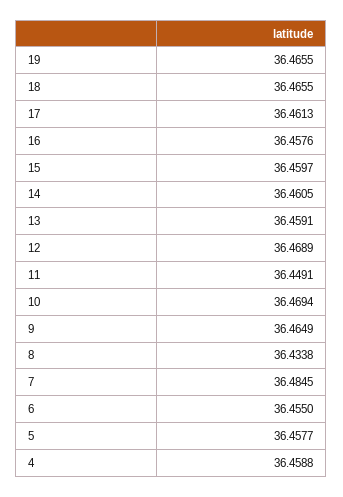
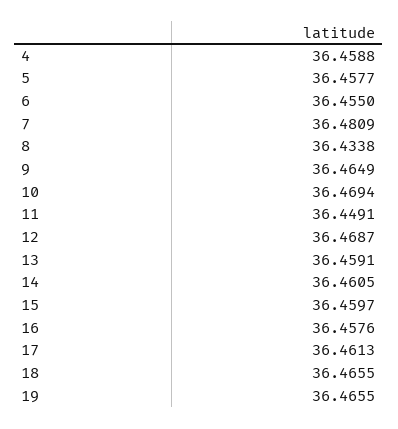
  {
    "19": 36.4655,
    "18": 36.4655,
    "17": 36.4613,
    "16": 36.4576,
    "15": 36.4597,
    "14": 36.4605,
    "13": 36.4591,
-   "12": 36.4689,
+   "12": 36.4687,
    "11": 36.4491,
    "10": 36.4694,
    "9": 36.4649,
    "8": 36.4338,
-   "7": 36.4845,
+   "7": 36.4809,
    "6": 36.455,
    "5": 36.4577,
    "4": 36.4588
  }

